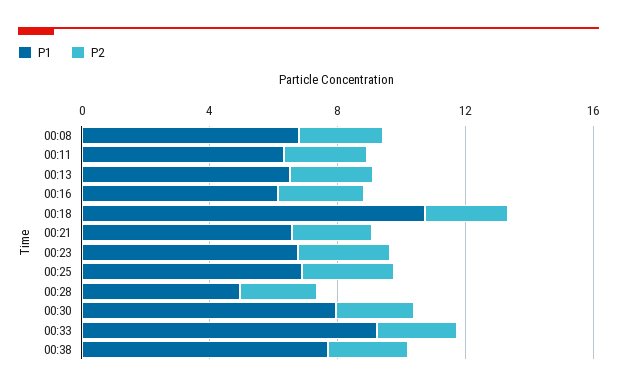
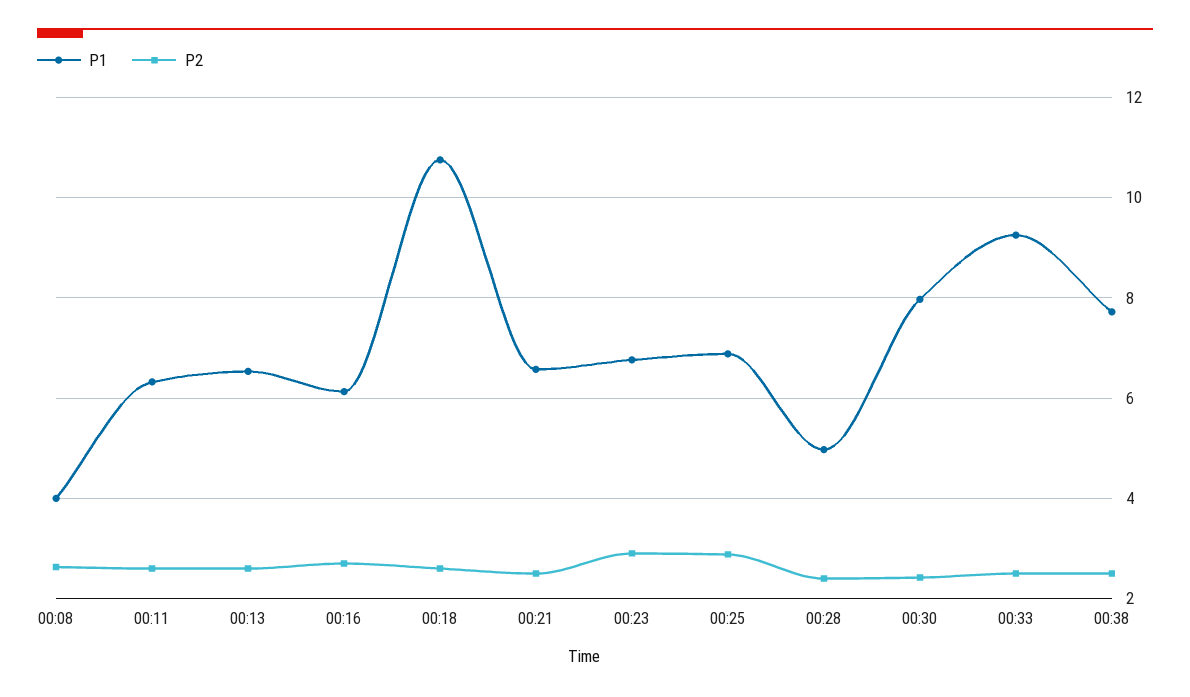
  {
    "P1": {
-     "00:08": 7,
+     "00:08": 4,
      "00:11": 6.4,
      "00:13": 6.6,
      "00:16": 6.2,
      "00:18": 10.8,
      "00:21": 6.6,
      "00:23": 6.8,
      "00:25": 6.8,
      "00:28": 5,
      "00:30": 8,
      "00:33": 9.2,
      "00:38": 7.8
    },
    "P2": {
      "00:08": 2.6,
      "00:11": 2.6,
      "00:13": 2.6,
      "00:16": 2.8,
      "00:18": 2.6,
      "00:21": 2.6,
      "00:23": 3,
      "00:25": 2.8,
      "00:28": 2.4,
      "00:30": 2.4,
      "00:33": 2.6,
      "00:38": 2.6
    }
  }

